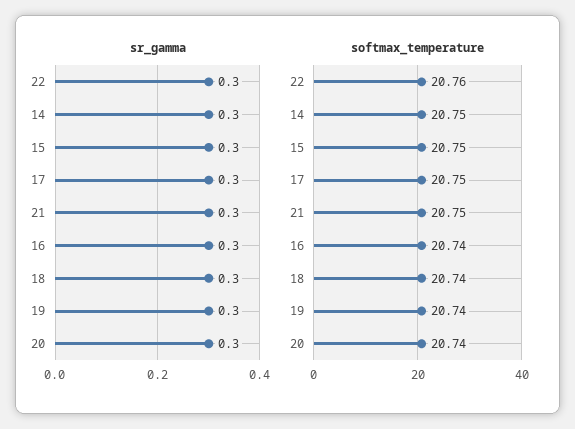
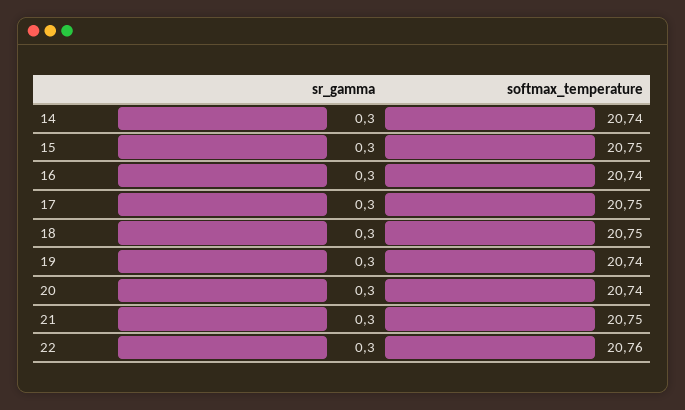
  {
    "sr_gamma": {
      "22": 0.3,
      "14": 0.3,
      "15": 0.3,
      "17": 0.3,
      "21": 0.3,
      "16": 0.3,
      "18": 0.3,
      "19": 0.3,
      "20": 0.3
    },
    "softmax_temperature": {
      "22": 20.76,
-     "14": 20.75,
+     "14": 20.74,
      "15": 20.75,
      "17": 20.75,
      "21": 20.75,
      "16": 20.74,
-     "18": 20.74,
+     "18": 20.75,
      "19": 20.74,
      "20": 20.74
    }
  }

